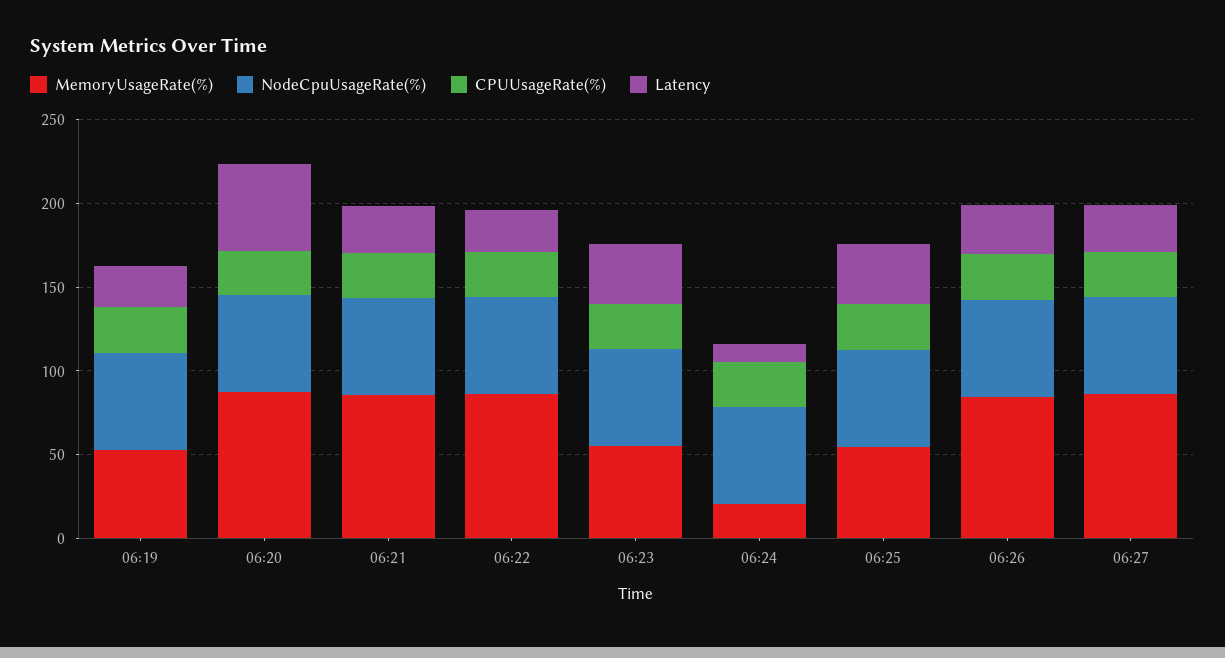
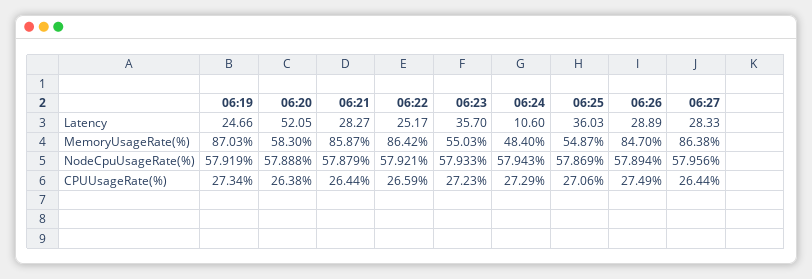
  {
    "MemoryUsageRate(%)": {
-     "06:19": 50,
+     "06:19": 87.03,
-     "06:20": 90,
+     "06:20": 58.3,
      "06:21": 85.87,
      "06:22": 86.42,
      "06:23": 55.03,
-     "06:24": 20,
+     "06:24": 48.4,
      "06:25": 54.87,
      "06:26": 84.7,
      "06:27": 86.38
    },
    "NodeCpuUsageRate(%)": {
      "06:19": 57.919,
      "06:20": 57.888,
      "06:21": 57.879,
      "06:22": 57.921,
      "06:23": 57.933,
      "06:24": 57.943,
      "06:25": 57.869,
      "06:26": 57.894,
      "06:27": 57.956
    },
    "CPUUsageRate(%)": {
      "06:19": 27.34,
      "06:20": 26.38,
      "06:21": 26.44,
      "06:22": 26.59,
      "06:23": 27.23,
      "06:24": 27.29,
      "06:25": 27.06,
      "06:26": 27.49,
      "06:27": 26.44
    },
    "Latency": {
      "06:19": 24.66,
      "06:20": 52.05,
      "06:21": 28.27,
      "06:22": 25.17,
      "06:23": 35.7,
      "06:24": 10.6,
      "06:25": 36.03,
      "06:26": 28.89,
      "06:27": 28.33
    }
  }

